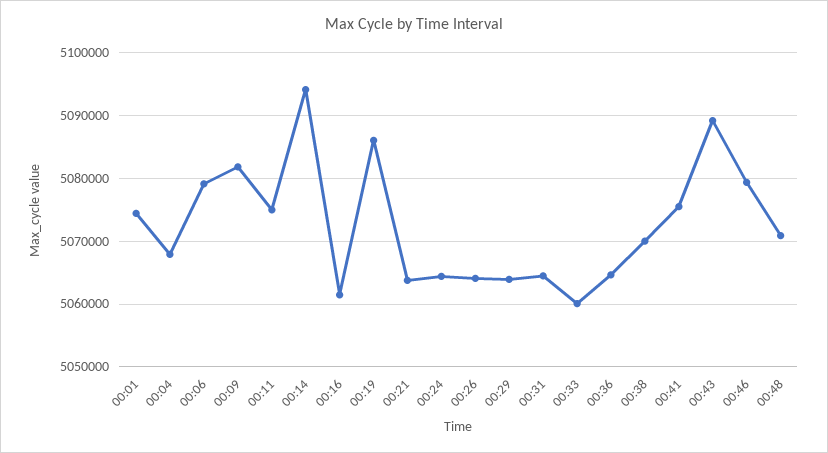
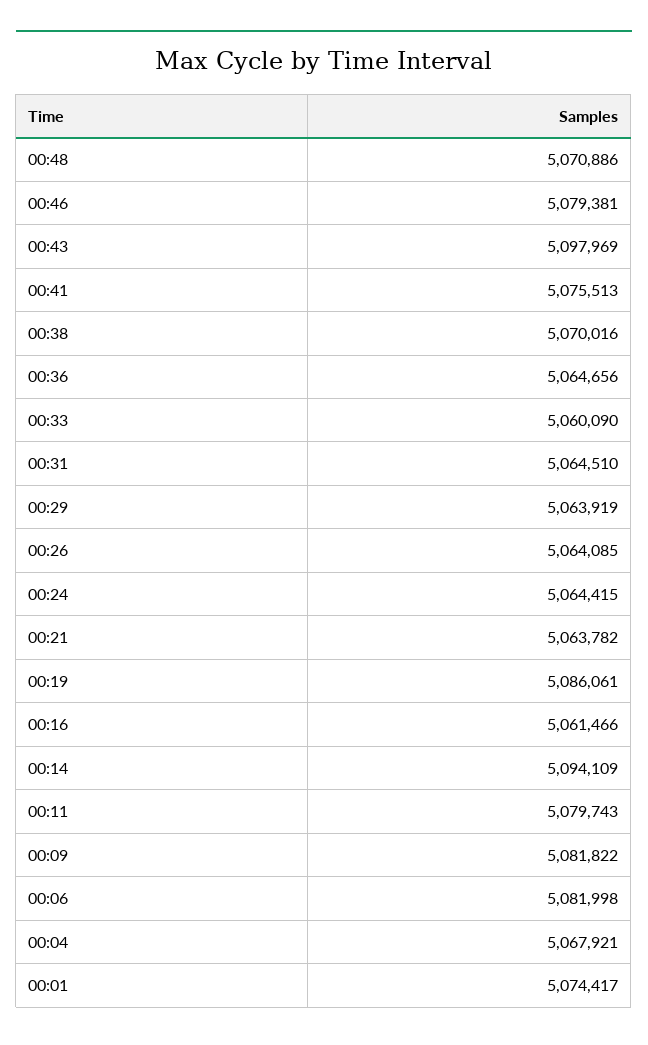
  {
    "00:01": 5074417,
    "00:04": 5067921,
-   "00:06": 5079000,
+   "00:06": 5081998,
    "00:09": 5081822,
-   "00:11": 5075000,
+   "00:11": 5079743,
    "00:14": 5094109,
    "00:16": 5061466,
    "00:19": 5086061,
    "00:21": 5063782,
    "00:24": 5064415,
    "00:26": 5064085,
    "00:29": 5063919,
    "00:31": 5064510,
    "00:33": 5060090,
    "00:36": 5064656,
    "00:38": 5070016,
    "00:41": 5075513,
-   "00:43": 5089000,
+   "00:43": 5097969,
    "00:46": 5079381,
    "00:48": 5070886
  }

